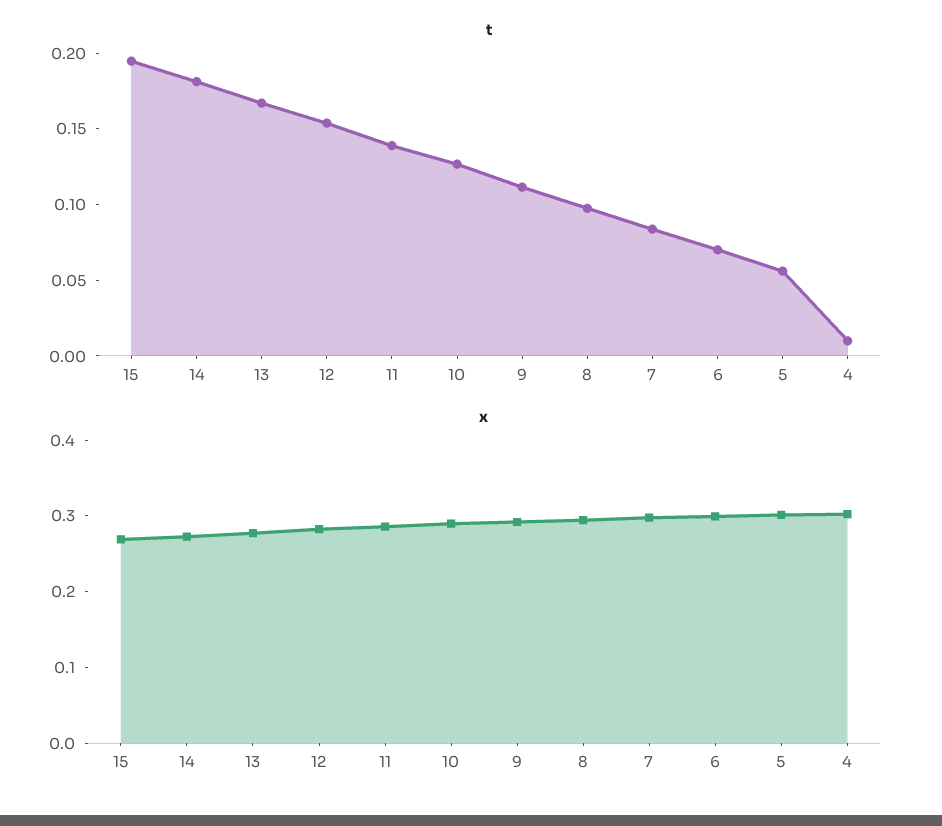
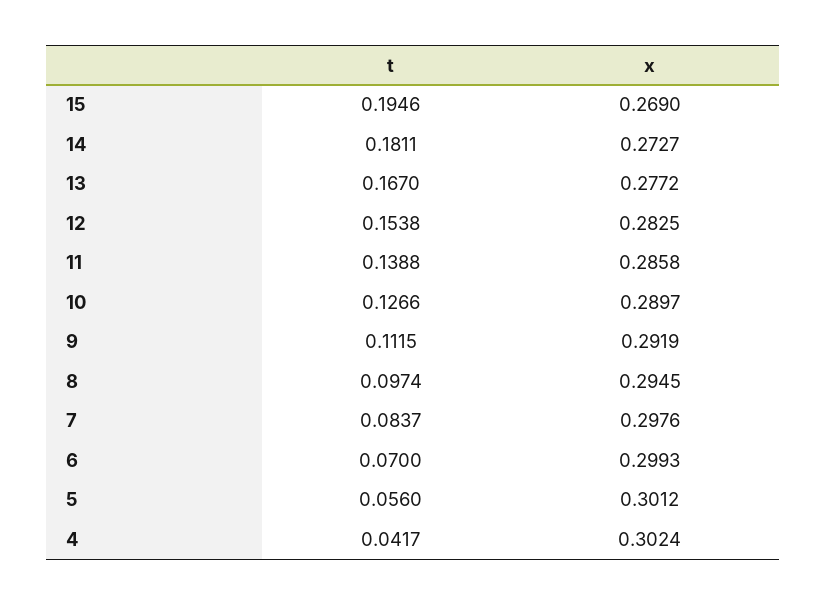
  {
    "t": {
      "15": 0.1946,
      "14": 0.1811,
      "13": 0.167,
      "12": 0.1538,
      "11": 0.1388,
      "10": 0.1266,
      "9": 0.1115,
      "8": 0.0974,
      "7": 0.0837,
      "6": 0.07,
      "5": 0.056,
-     "4": 0.01
+     "4": 0.0417
    },
    "x": {
      "15": 0.269,
      "14": 0.2727,
      "13": 0.2772,
      "12": 0.2825,
      "11": 0.2858,
      "10": 0.2897,
      "9": 0.2919,
      "8": 0.2945,
      "7": 0.2976,
      "6": 0.2993,
      "5": 0.3012,
      "4": 0.3024
    }
  }

